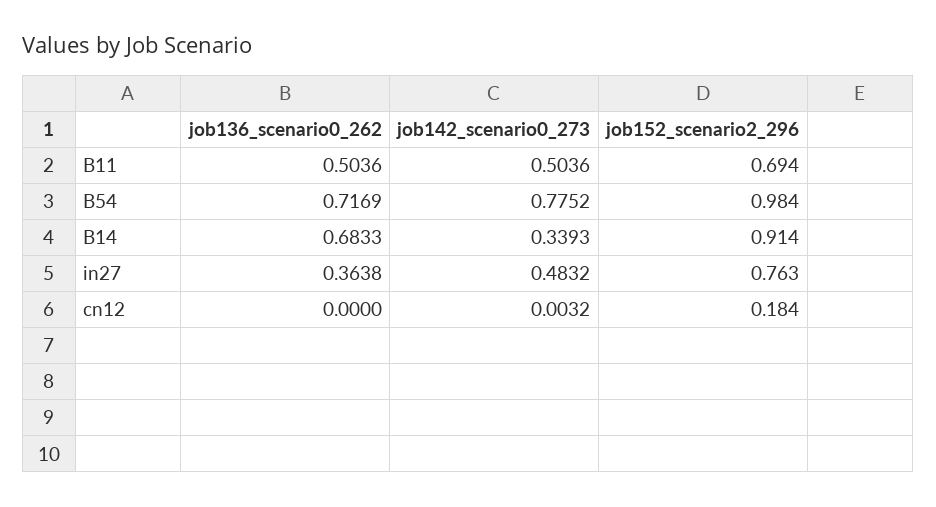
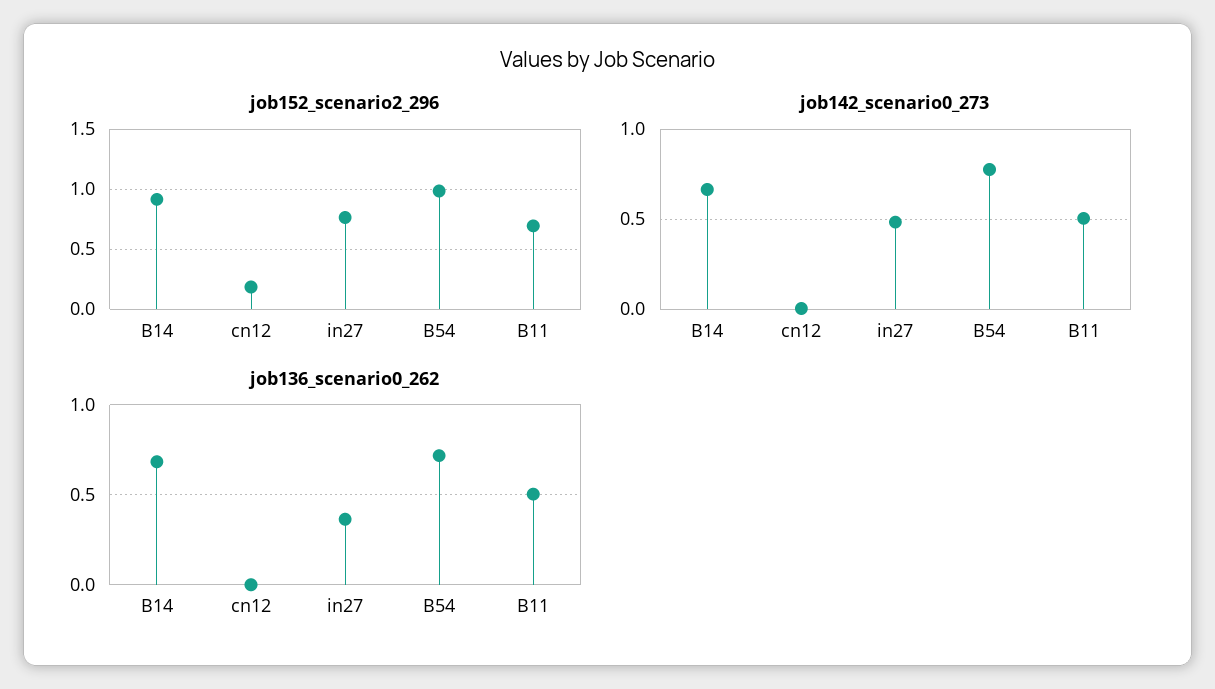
  {
    "job136_scenario0_262": {
      "B11": 0.5036,
      "B54": 0.7169,
      "B14": 0.6833,
      "in27": 0.3638,
      "cn12": 0
    },
    "job142_scenario0_273": {
      "B11": 0.5036,
      "B54": 0.7752,
-     "B14": 0.3393,
+     "B14": 0.65,
      "in27": 0.4832,
      "cn12": 0.0032
    },
    "job152_scenario2_296": {
      "B11": 0.694,
      "B54": 0.984,
      "B14": 0.914,
      "in27": 0.763,
      "cn12": 0.184
    }
  }

